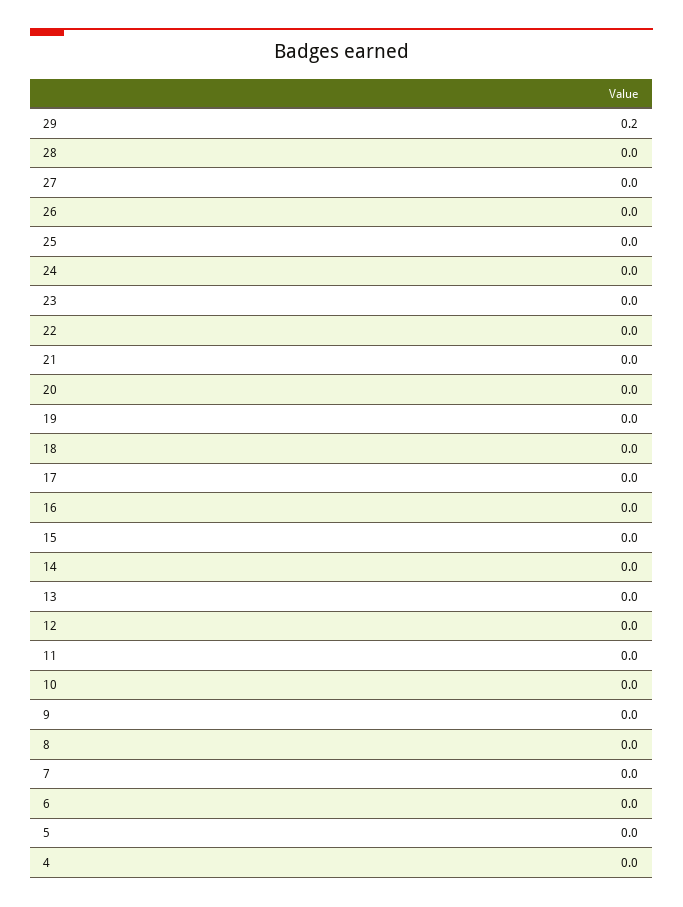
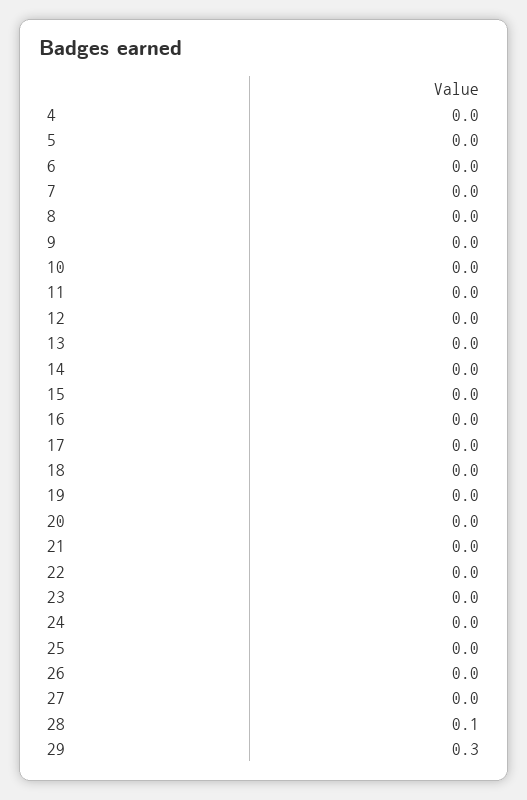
  {
-   "29": 0.2,
+   "29": 0.3,
-   "28": 0,
+   "28": 0.1,
    "27": 0,
    "26": 0,
    "25": 0,
    "24": 0,
    "23": 0,
    "22": 0,
    "21": 0,
    "20": 0,
    "19": 0,
    "18": 0,
    "17": 0,
    "16": 0,
    "15": 0,
    "14": 0,
    "13": 0,
    "12": 0,
    "11": 0,
    "10": 0,
    "9": 0,
    "8": 0,
    "7": 0,
    "6": 0,
    "5": 0,
    "4": 0
  }

